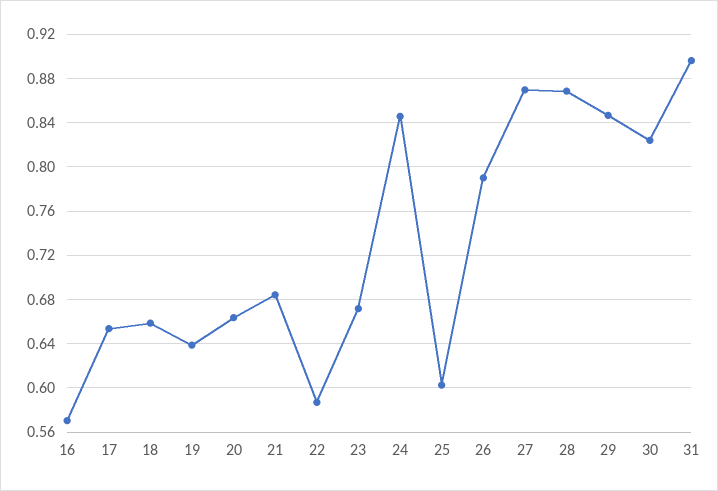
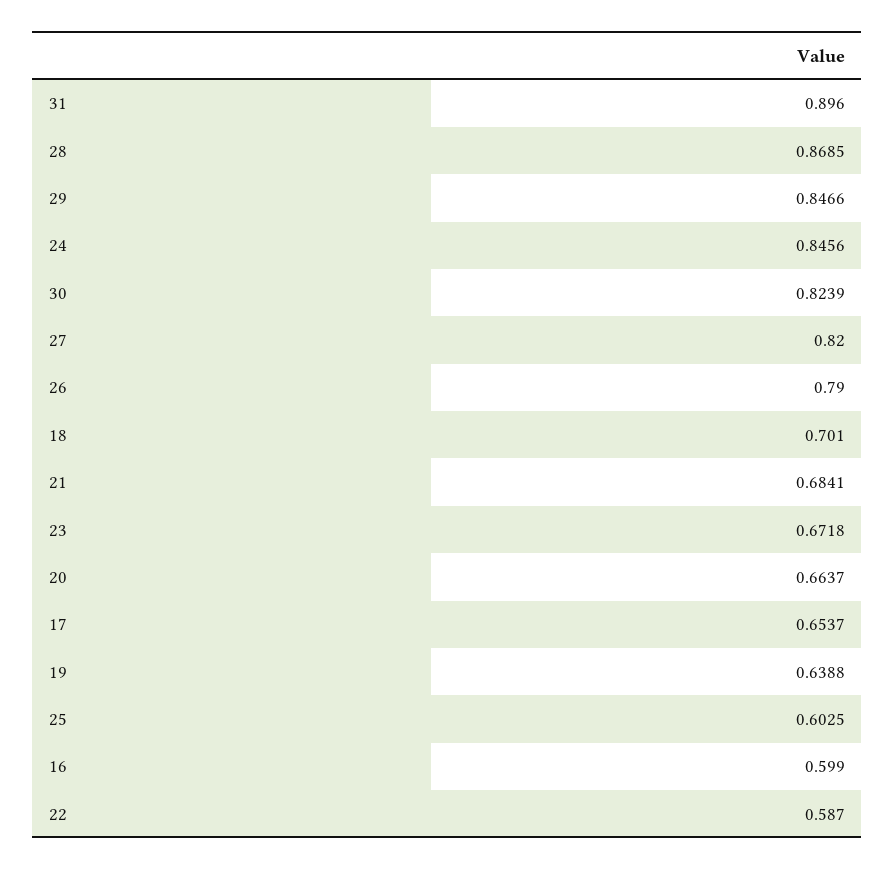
  {
-   "16": 0.57,
+   "16": 0.599,
    "17": 0.6537,
-   "18": 0.66,
+   "18": 0.701,
    "19": 0.6388,
    "20": 0.6637,
    "21": 0.6841,
    "22": 0.587,
    "23": 0.6718,
    "24": 0.8456,
    "25": 0.6025,
    "26": 0.79,
-   "27": 0.87,
+   "27": 0.82,
    "28": 0.8685,
    "29": 0.8466,
    "30": 0.8239,
    "31": 0.896
  }

